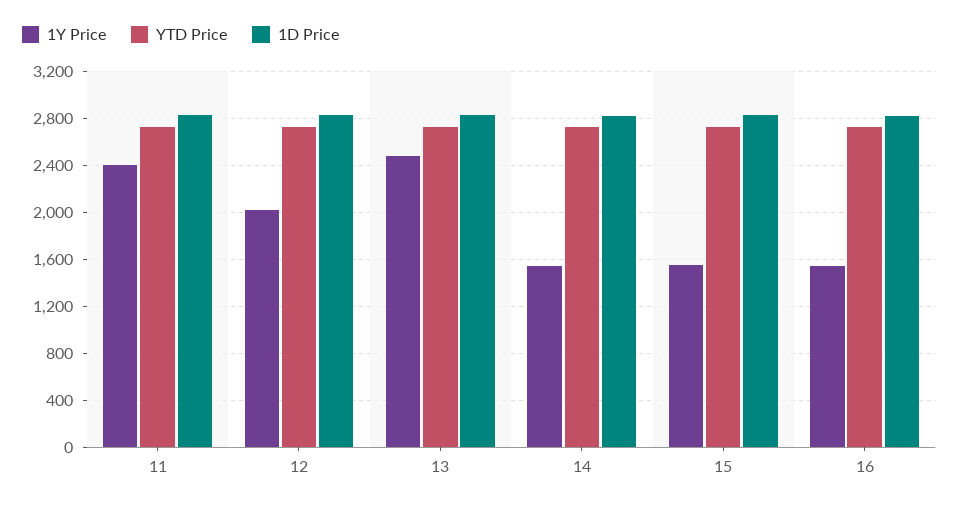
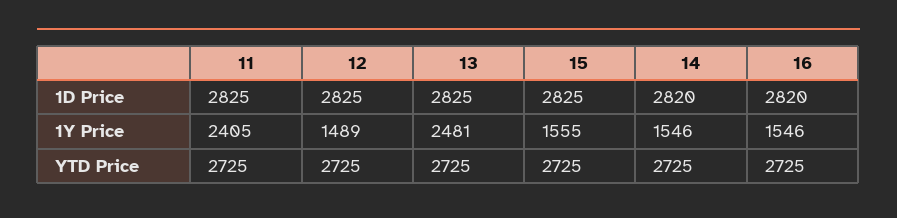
  {
    "1Y Price": {
      "11": 2405,
-     "12": 2000,
+     "12": 1489,
      "13": 2481,
      "14": 1546,
      "15": 1555,
      "16": 1546
    },
    "YTD Price": {
      "11": 2725,
      "12": 2725,
      "13": 2725,
      "14": 2725,
      "15": 2725,
      "16": 2725
    },
    "1D Price": {
      "11": 2825,
      "12": 2825,
      "13": 2825,
      "14": 2820,
      "15": 2825,
      "16": 2820
    }
  }

